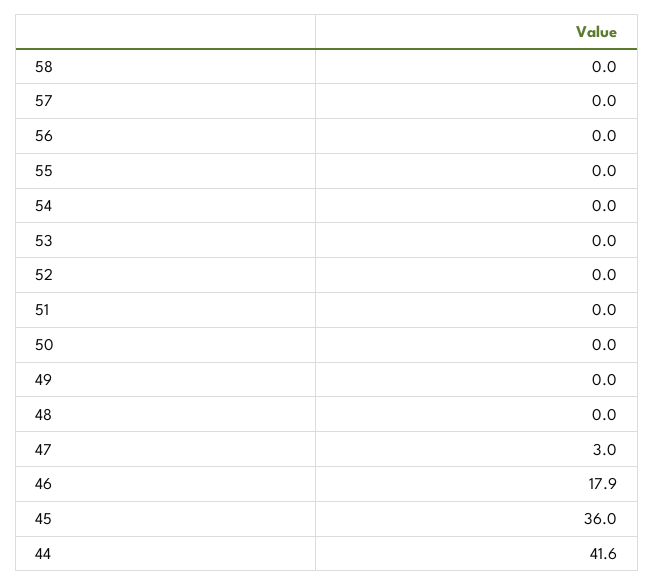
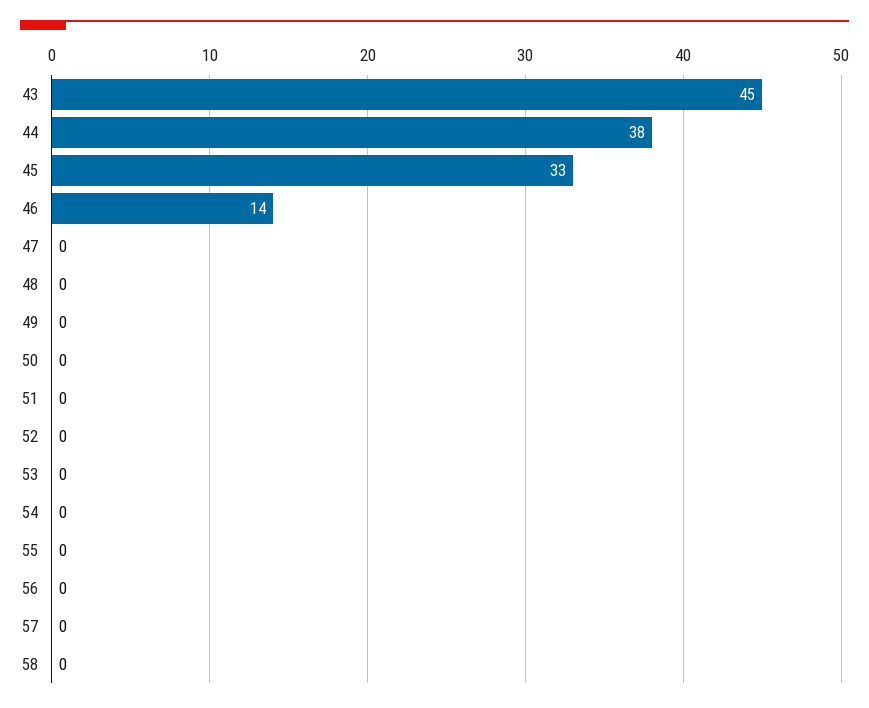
  {
    "58": 0,
    "57": 0,
    "56": 0,
    "55": 0,
    "54": 0,
    "53": 0,
    "52": 0,
    "51": 0,
    "50": 0,
    "49": 0,
    "48": 0,
-   "47": 3,
+   "47": 0,
-   "46": 17.9,
+   "46": 14,
-   "45": 36,
+   "45": 33,
-   "44": 41.6
+   "44": 38,
+   "43": 45
  }

